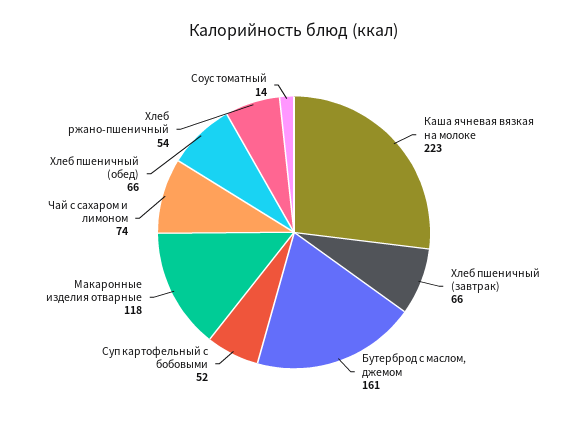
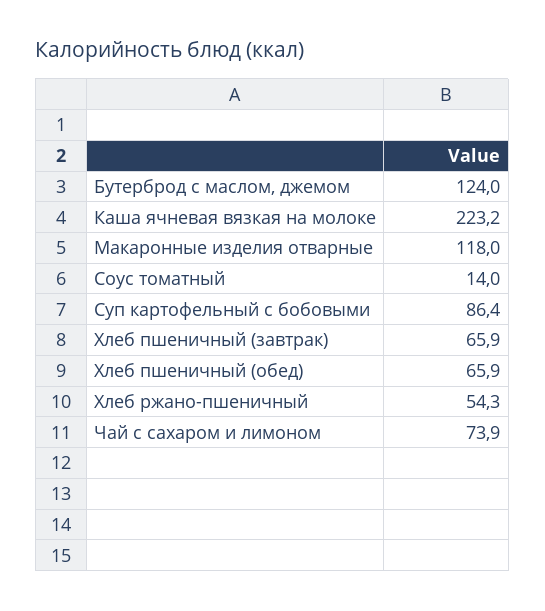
  {
    "Каша ячневая вязкая на молоке": 223.2,
    "Хлеб пшеничный (завтрак)": 65.9,
-   "Бутерброд с маслом, джемом": 161,
+   "Бутерброд с маслом, джемом": 124,
-   "Суп картофельный с бобовыми": 52,
+   "Суп картофельный с бобовыми": 86.4,
    "Макаронные изделия отварные": 118,
    "Чай с сахаром и лимоном": 73.9,
    "Хлеб пшеничный (обед)": 65.9,
    "Хлеб ржано-пшеничный": 54.3,
    "Соус томатный": 14
  }

